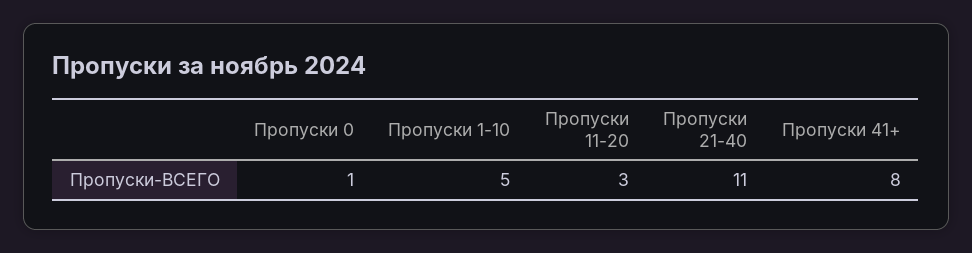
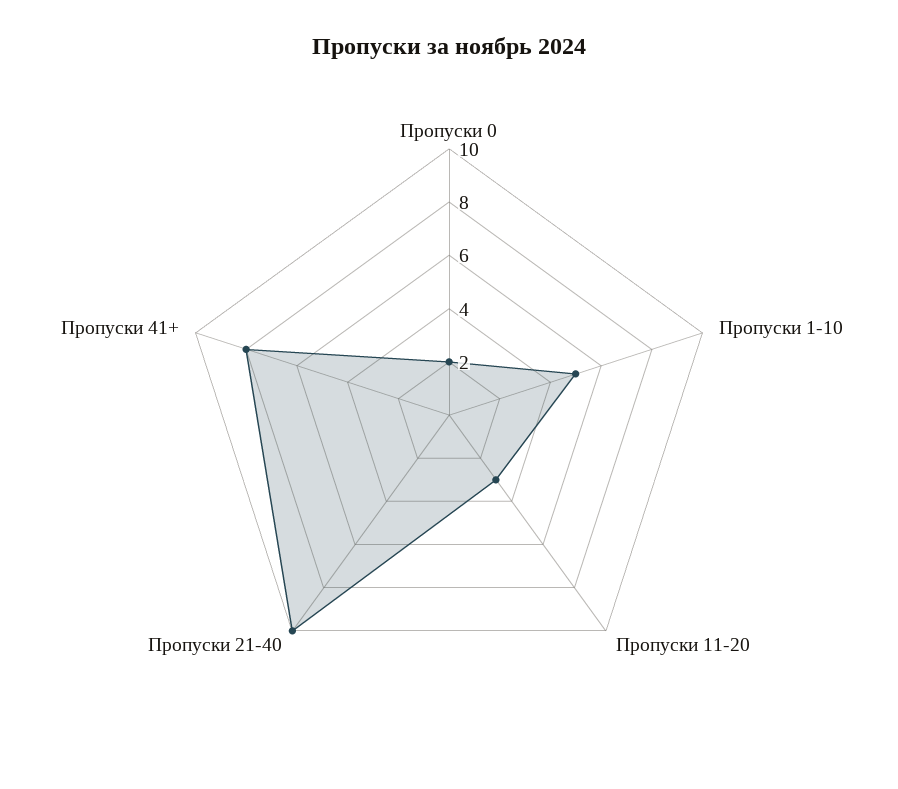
  {
-   "Пропуски 0": 1,
+   "Пропуски 0": 2,
    "Пропуски 1-10": 5,
    "Пропуски 11-20": 3,
-   "Пропуски 21-40": 11,
+   "Пропуски 21-40": 10,
    "Пропуски 41+": 8
  }

